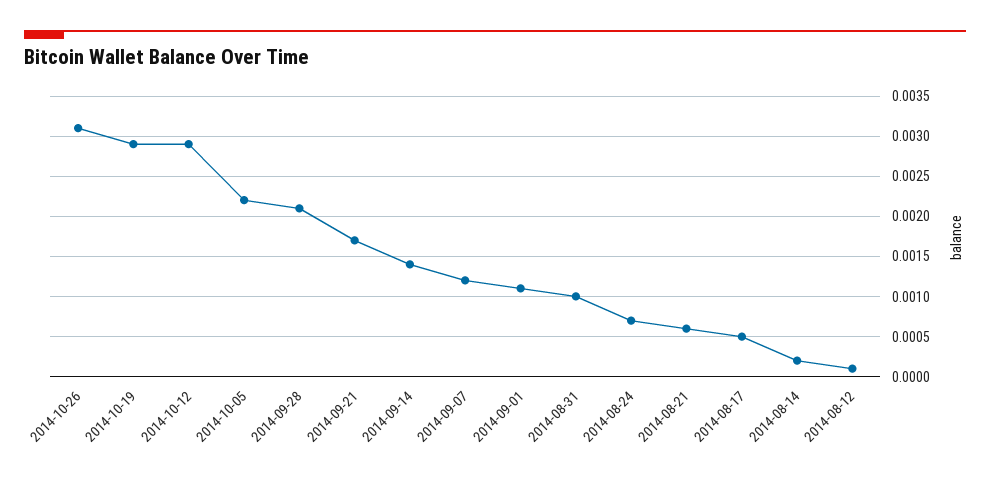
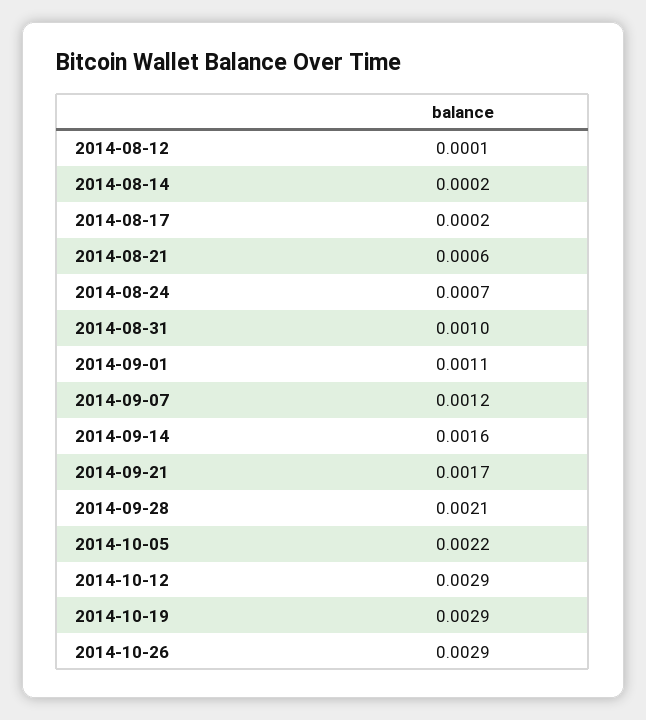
  {
-   "2014-10-26": 0.0031,
+   "2014-10-26": 0.0029,
    "2014-10-19": 0.0029,
    "2014-10-12": 0.0029,
    "2014-10-05": 0.0022,
    "2014-09-28": 0.0021,
    "2014-09-21": 0.0017,
-   "2014-09-14": 0.0014,
+   "2014-09-14": 0.0016,
    "2014-09-07": 0.0012,
    "2014-09-01": 0.0011,
    "2014-08-31": 0.001,
    "2014-08-24": 0.0007,
    "2014-08-21": 0.0006,
-   "2014-08-17": 0.0005,
+   "2014-08-17": 0.0002,
    "2014-08-14": 0.0002,
    "2014-08-12": 0.0001
  }

